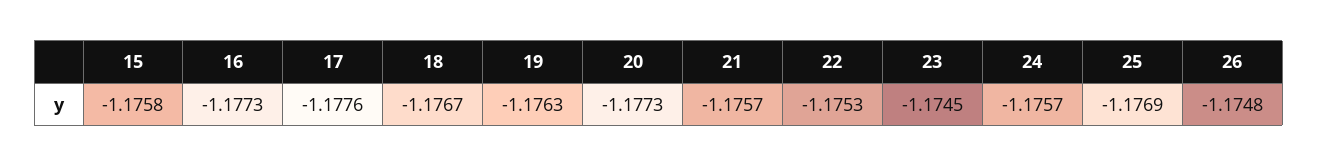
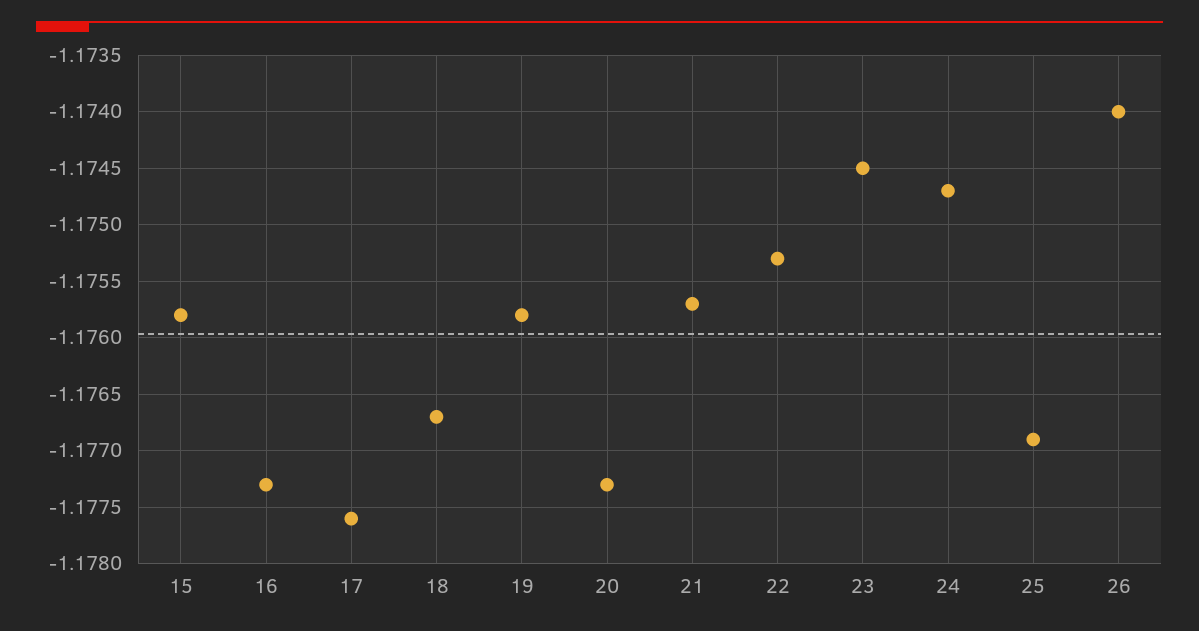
  {
    "15": -1.1758,
    "16": -1.1773,
    "17": -1.1776,
    "18": -1.1767,
-   "19": -1.1763,
+   "19": -1.1758,
    "20": -1.1773,
    "21": -1.1757,
    "22": -1.1753,
    "23": -1.1745,
-   "24": -1.1757,
+   "24": -1.1747,
    "25": -1.1769,
-   "26": -1.1748
+   "26": -1.174
  }

